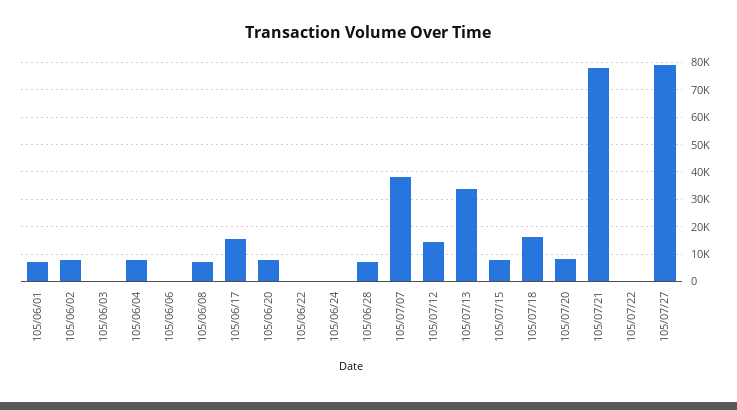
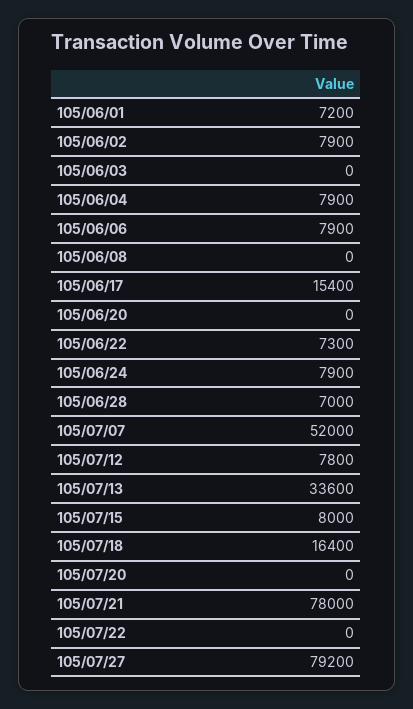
  {
    "105/06/01": 7200,
    "105/06/02": 7900,
    "105/06/03": 0,
    "105/06/04": 7900,
-   "105/06/06": 0,
+   "105/06/06": 7900,
-   "105/06/08": 7500,
+   "105/06/08": 0,
    "105/06/17": 15400,
-   "105/06/20": 7500,
+   "105/06/20": 0,
-   "105/06/22": 0,
+   "105/06/22": 7300,
-   "105/06/24": 0,
+   "105/06/24": 7900,
    "105/06/28": 7000,
-   "105/07/07": 37500,
+   "105/07/07": 52000,
-   "105/07/12": 15000,
+   "105/07/12": 7800,
    "105/07/13": 33600,
    "105/07/15": 8000,
    "105/07/18": 16400,
-   "105/07/20": 7500,
+   "105/07/20": 0,
    "105/07/21": 78000,
    "105/07/22": 0,
    "105/07/27": 79200
  }

